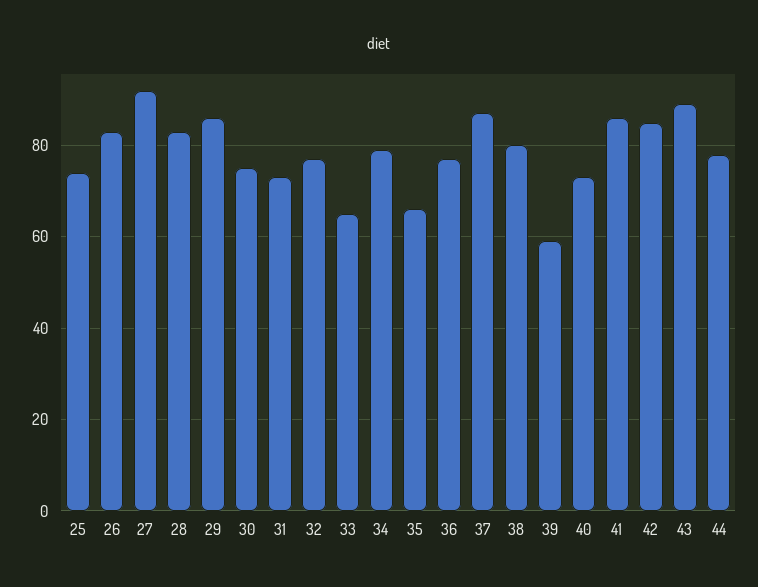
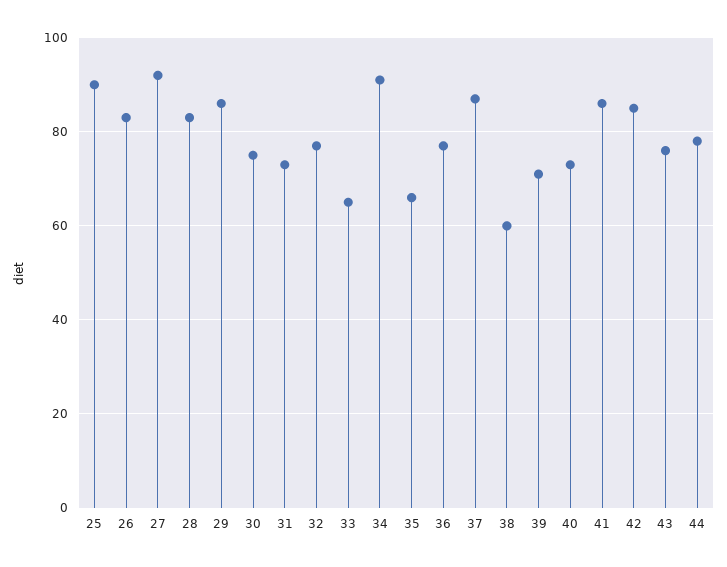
  {
-   "25": 75,
+   "25": 90,
    "26": 85,
    "27": 90,
    "28": 85,
    "29": 85,
    "30": 75,
    "31": 75,
    "32": 75,
    "33": 65,
-   "34": 80,
+   "34": 90,
    "35": 65,
    "36": 75,
    "37": 85,
-   "38": 80,
+   "38": 60,
-   "39": 60,
+   "39": 70,
    "40": 75,
    "41": 85,
    "42": 85,
-   "43": 90,
+   "43": 75,
    "44": 80
  }

